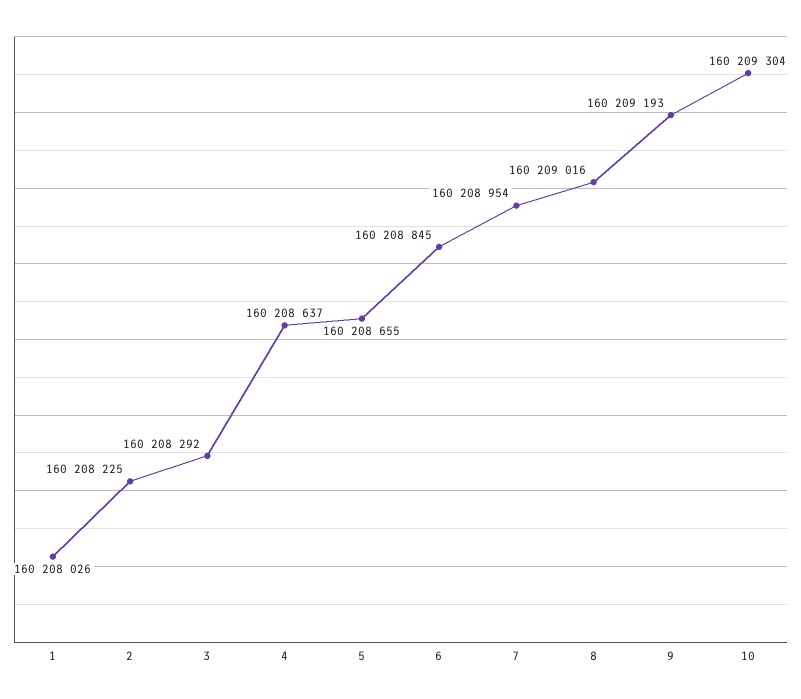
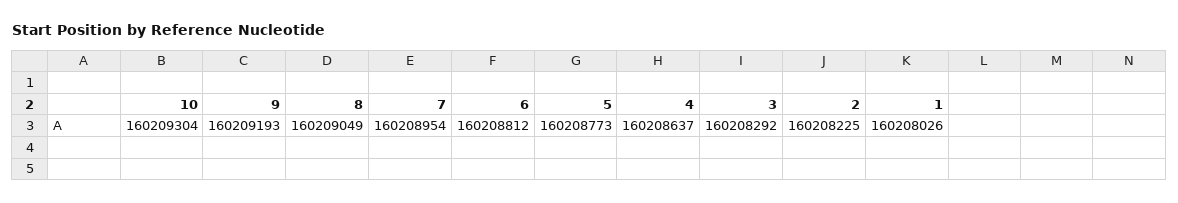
  {
    "1": 160208026,
    "2": 160208225,
    "3": 160208292,
    "4": 160208637,
-   "5": 160208655,
+   "5": 160208773,
-   "6": 160208845,
+   "6": 160208812,
    "7": 160208954,
-   "8": 160209016,
+   "8": 160209049,
    "9": 160209193,
    "10": 160209304
  }

